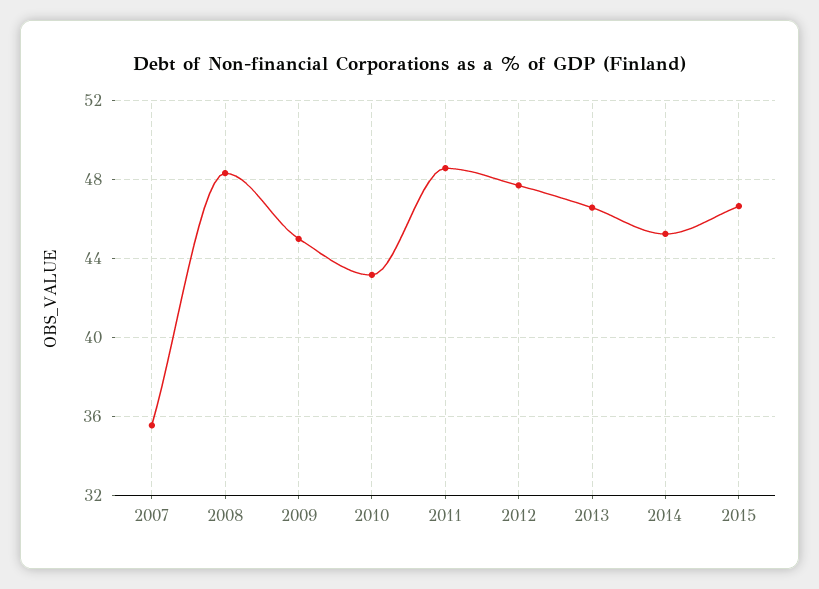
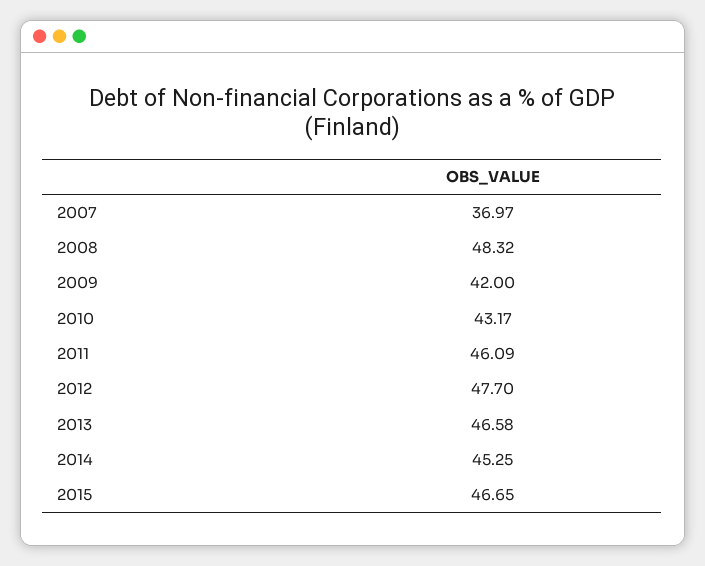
  {
-   "2007": 35.5,
+   "2007": 36.97,
    "2008": 48.32,
-   "2009": 45,
+   "2009": 42,
    "2010": 43.17,
-   "2011": 48.5,
+   "2011": 46.09,
    "2012": 47.7,
    "2013": 46.58,
    "2014": 45.25,
    "2015": 46.65
  }

